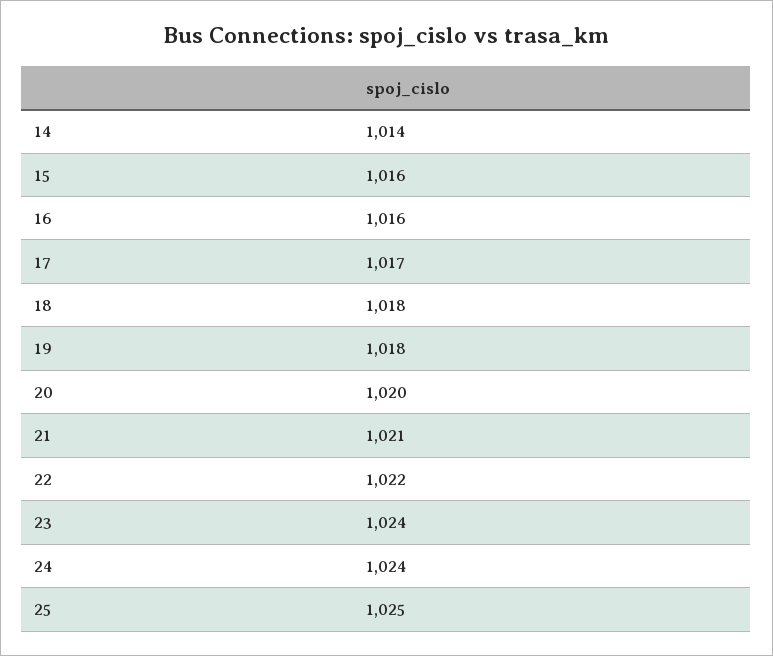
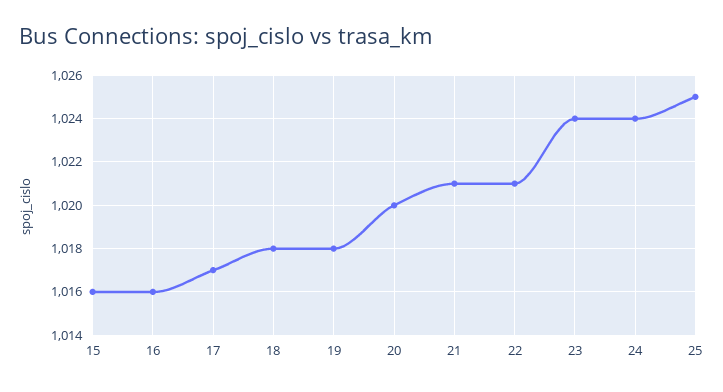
  {
-   "14": 1014,
    "15": 1016,
    "16": 1016,
    "17": 1017,
    "18": 1018,
    "19": 1018,
    "20": 1020,
    "21": 1021,
-   "22": 1022,
+   "22": 1021,
    "23": 1024,
    "24": 1024,
    "25": 1025
  }

